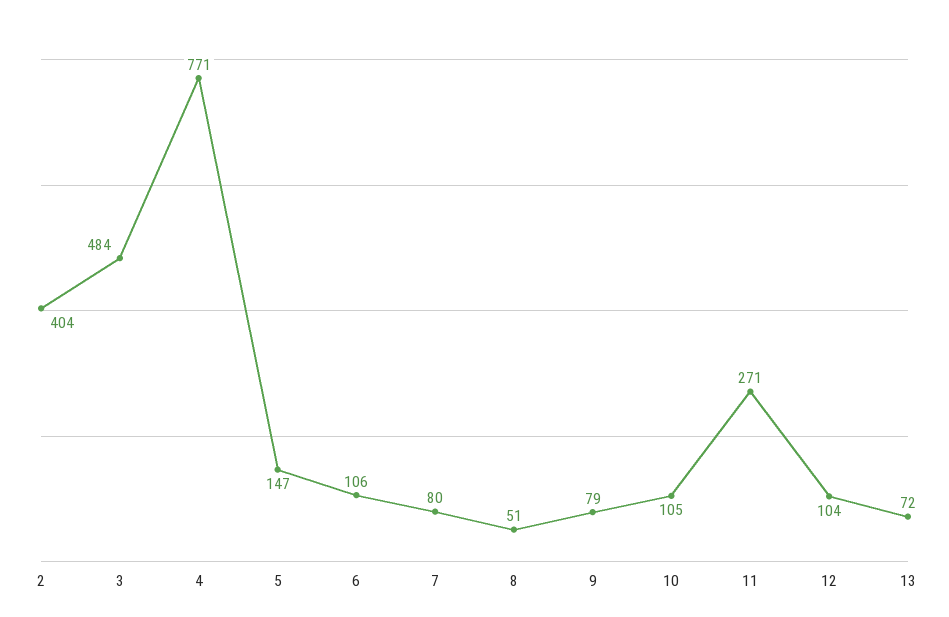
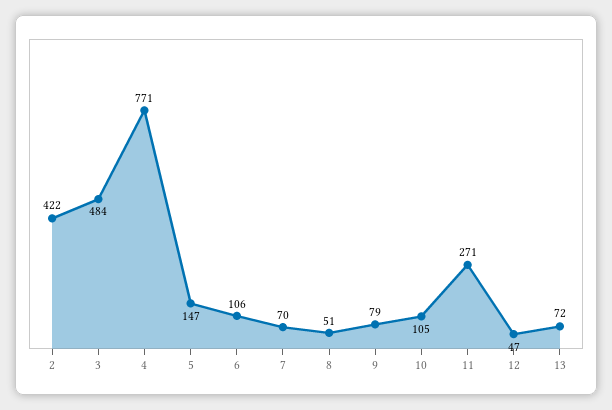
  {
-   "2": 404,
+   "2": 422,
    "3": 484,
    "4": 771,
    "5": 147,
    "6": 106,
-   "7": 80,
+   "7": 70,
    "8": 51,
    "9": 79,
    "10": 105,
    "11": 271,
-   "12": 104,
+   "12": 47,
    "13": 72
  }

